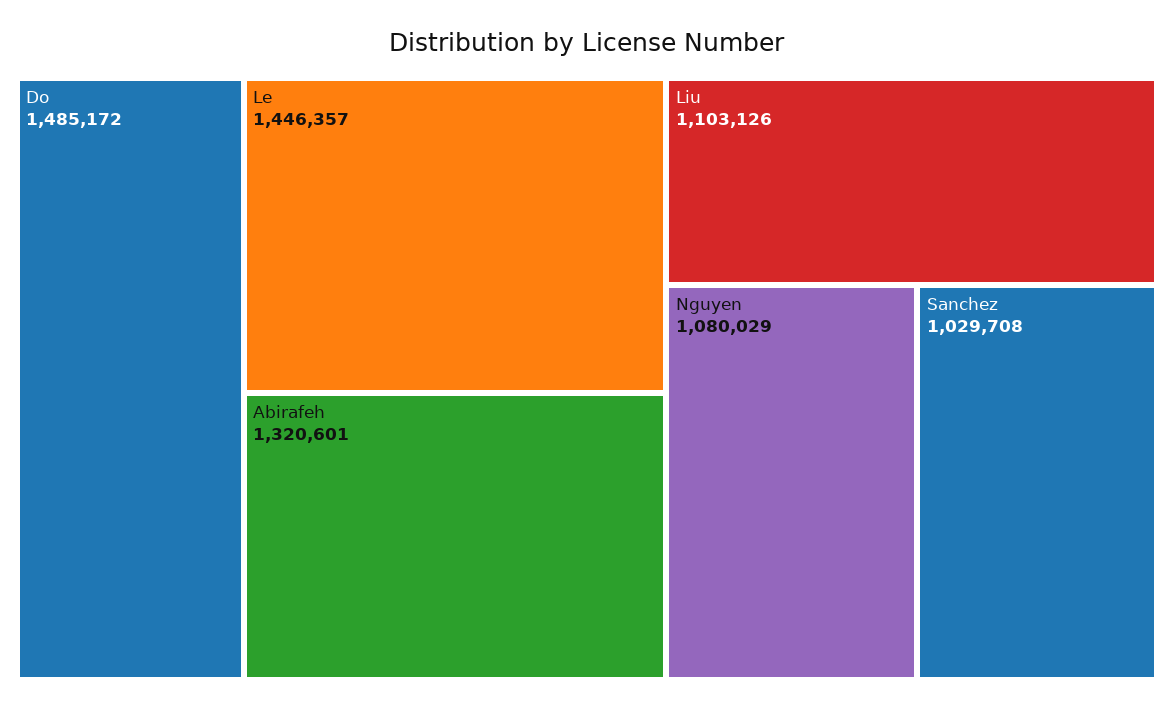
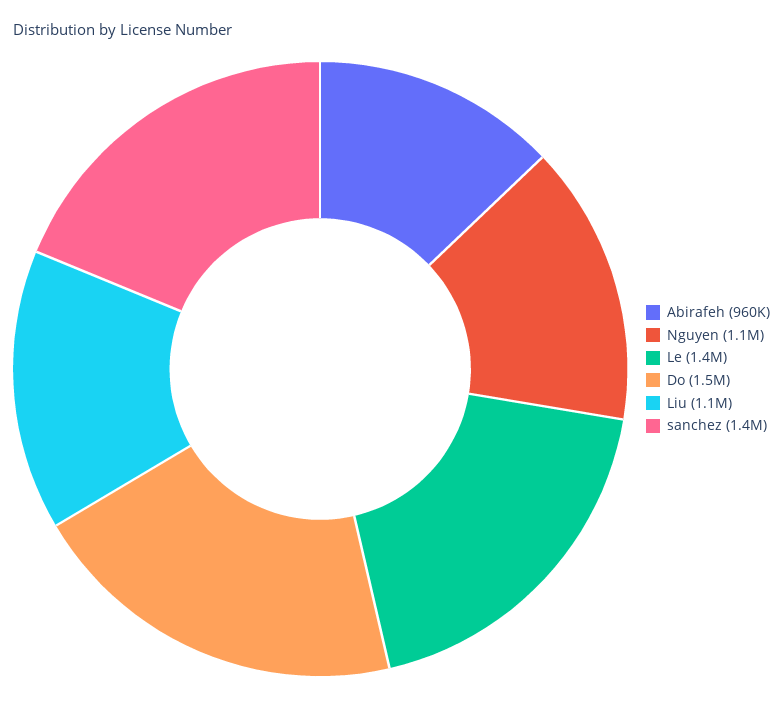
  {
    "Do": 1485172,
    "Le": 1446357,
-   "Abirafeh": 1320601,
+   "Abirafeh": 960000,
    "Liu": 1103126,
    "Nguyen": 1080029,
-   "Sanchez": 1029708
+   "Sanchez": 1400000
  }

